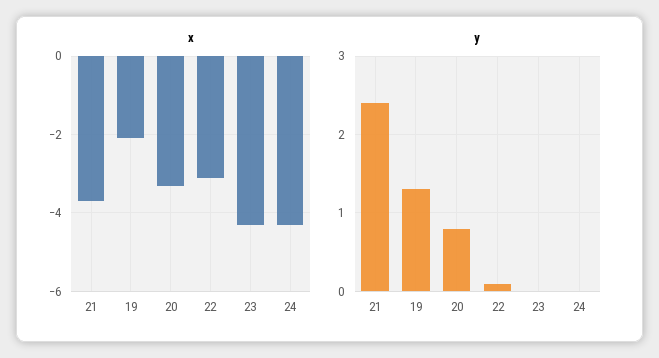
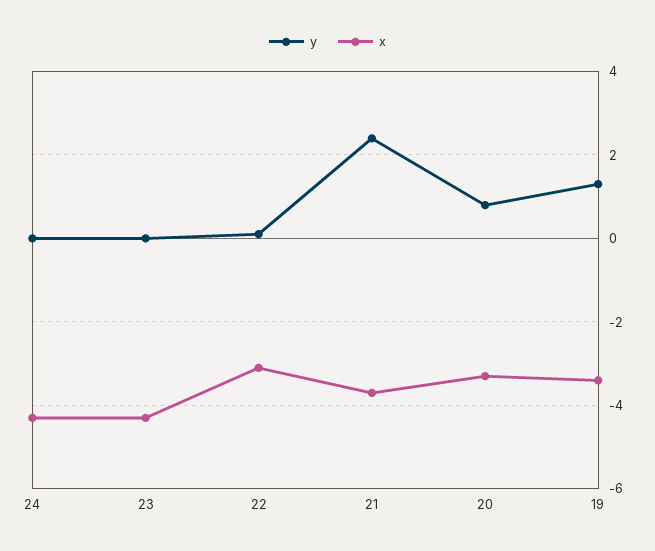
  {
    "x": {
      "21": -3.5,
-     "19": -2,
+     "19": -3.5,
      "20": -3.5,
      "22": -3,
      "23": -4.5,
      "24": -4.5
    },
    "y": {
      "21": 2.4,
      "19": 1.3,
      "20": 0.8,
      "22": 0.1,
      "23": 0,
      "24": 0
    }
  }

